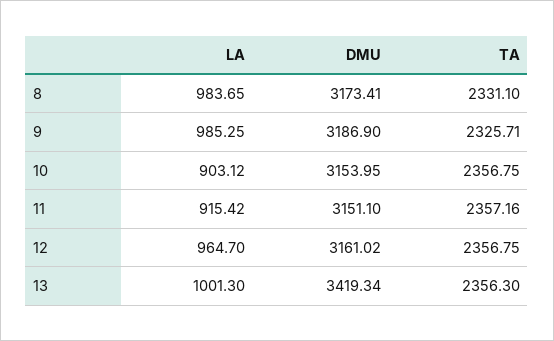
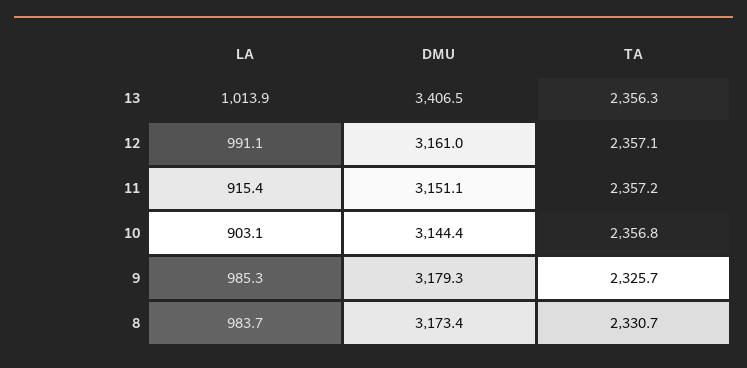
  {
    "LA": {
      "8": 983.65,
      "9": 985.25,
      "10": 903.12,
      "11": 915.42,
-     "12": 964.7,
+     "12": 991.1,
-     "13": 1001.3
+     "13": 1013.9
    },
    "DMU": {
      "8": 3173.41,
-     "9": 3186.9,
+     "9": 3179.3,
-     "10": 3153.95,
+     "10": 3144.4,
      "11": 3151.1,
      "12": 3161.02,
-     "13": 3419.34
+     "13": 3406.5
    },
    "TA": {
-     "8": 2331.1,
+     "8": 2330.7,
      "9": 2325.71,
      "10": 2356.75,
      "11": 2357.16,
-     "12": 2356.75,
+     "12": 2357.1,
      "13": 2356.3
    }
  }

